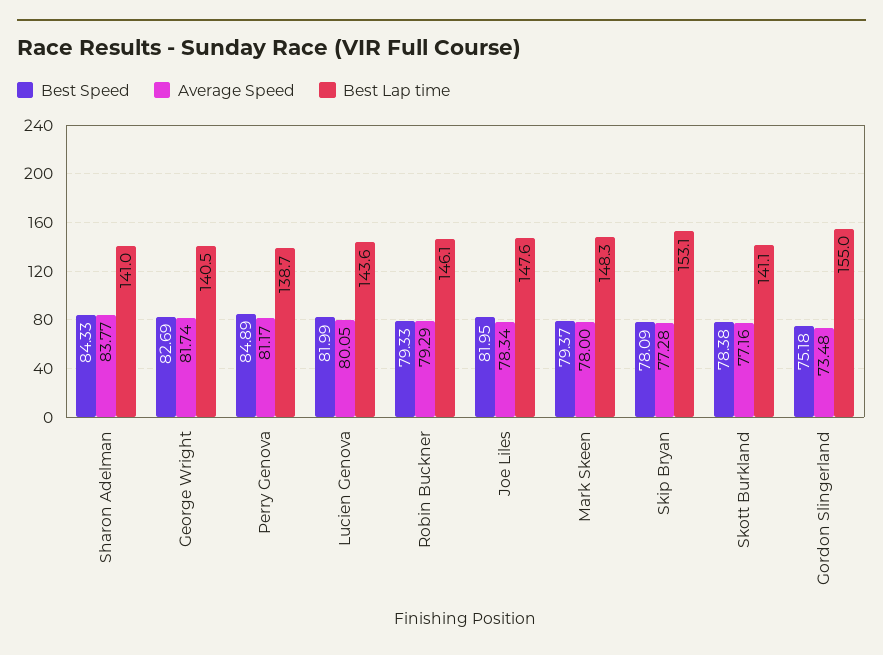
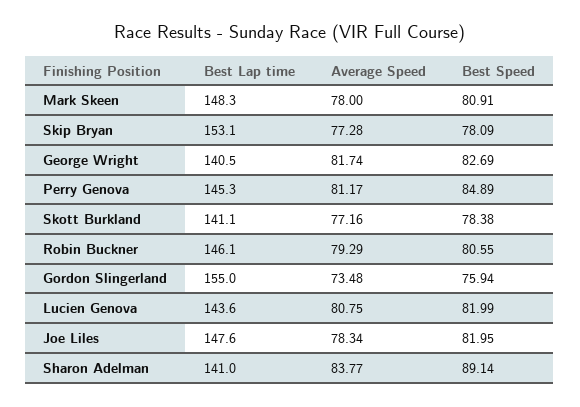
  {
    "Best Speed": {
-     "Sharon Adelman": 84.33,
+     "Sharon Adelman": 89.14,
      "George Wright": 82.69,
      "Perry Genova": 84.89,
      "Lucien Genova": 81.99,
-     "Robin Buckner": 79.33,
+     "Robin Buckner": 80.55,
      "Joe Liles": 81.95,
-     "Mark Skeen": 79.37,
+     "Mark Skeen": 80.91,
      "Skip Bryan": 78.09,
      "Skott Burkland": 78.38,
-     "Gordon Slingerland": 75.18
+     "Gordon Slingerland": 75.94
    },
    "Average Speed": {
      "Sharon Adelman": 83.77,
      "George Wright": 81.74,
      "Perry Genova": 81.17,
-     "Lucien Genova": 80.05,
+     "Lucien Genova": 80.75,
      "Robin Buckner": 79.29,
      "Joe Liles": 78.34,
      "Mark Skeen": 78,
      "Skip Bryan": 77.28,
      "Skott Burkland": 77.16,
      "Gordon Slingerland": 73.48
    },
    "Best Lap time": {
      "Sharon Adelman": 141,
      "George Wright": 140.5,
-     "Perry Genova": 138.7,
+     "Perry Genova": 145.3,
      "Lucien Genova": 143.6,
      "Robin Buckner": 146.1,
      "Joe Liles": 147.6,
      "Mark Skeen": 148.3,
      "Skip Bryan": 153.1,
      "Skott Burkland": 141.1,
      "Gordon Slingerland": 155
    }
  }

